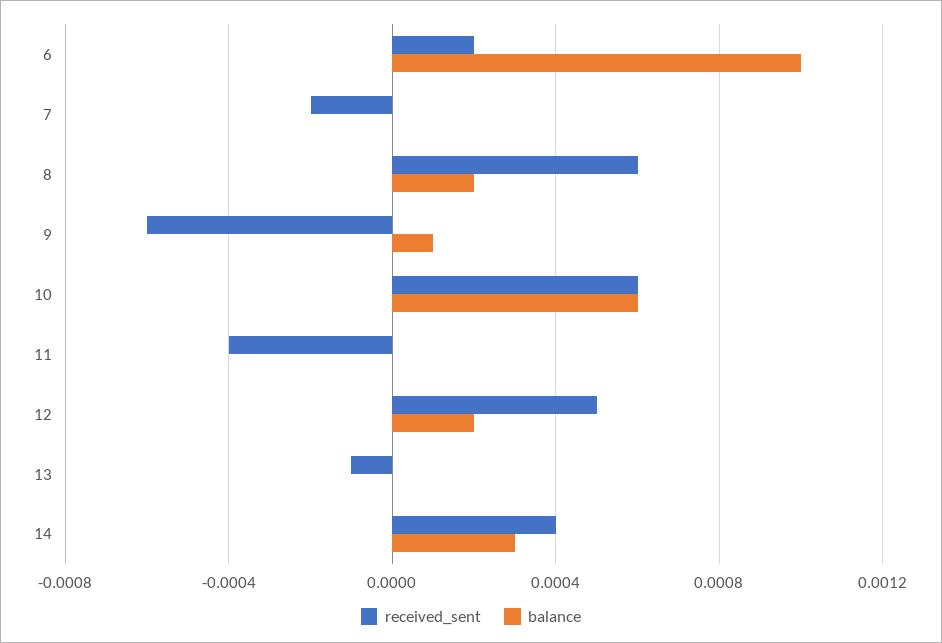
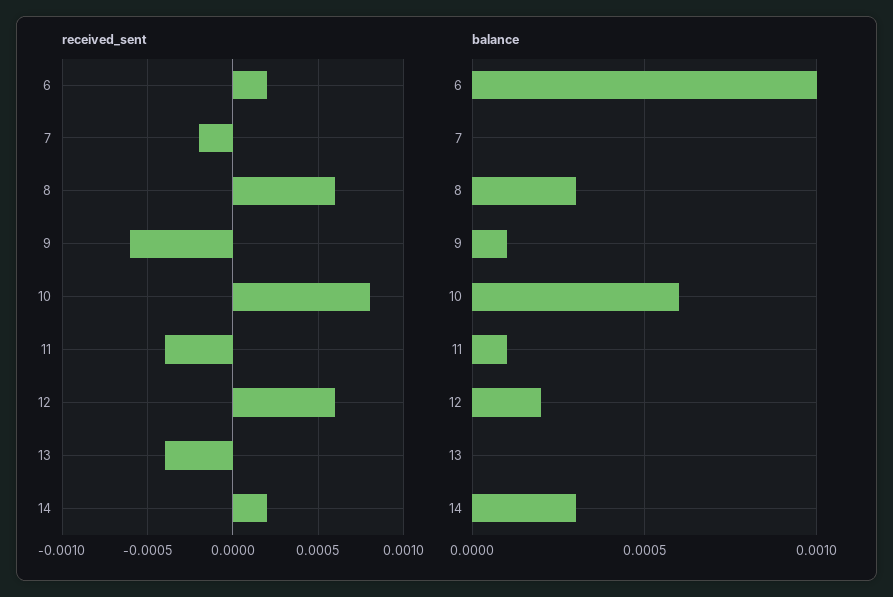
  {
    "received_sent": {
      "6": 0.0002,
      "7": -0.0002,
      "8": 0.0006,
      "9": -0.0006,
-     "10": 0.0006,
+     "10": 0.0008,
      "11": -0.0004,
-     "12": 0.0005,
+     "12": 0.0006,
-     "13": -0.0001,
+     "13": -0.0004,
-     "14": 0.0004
+     "14": 0.0002
    },
    "balance": {
      "6": 0.001,
      "7": 0,
-     "8": 0.0002,
+     "8": 0.0003,
      "9": 0.0001,
      "10": 0.0006,
-     "11": 0,
+     "11": 0.0001,
      "12": 0.0002,
      "13": 0,
      "14": 0.0003
    }
  }

